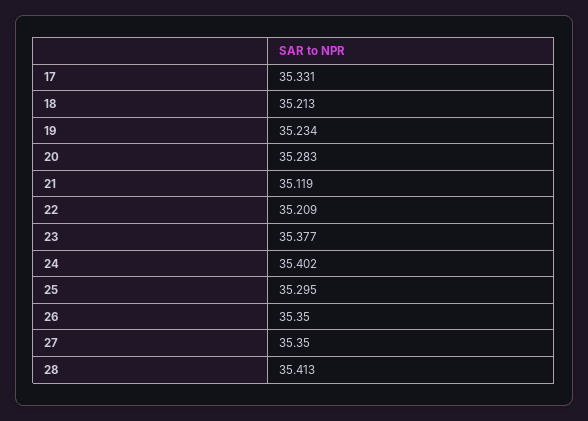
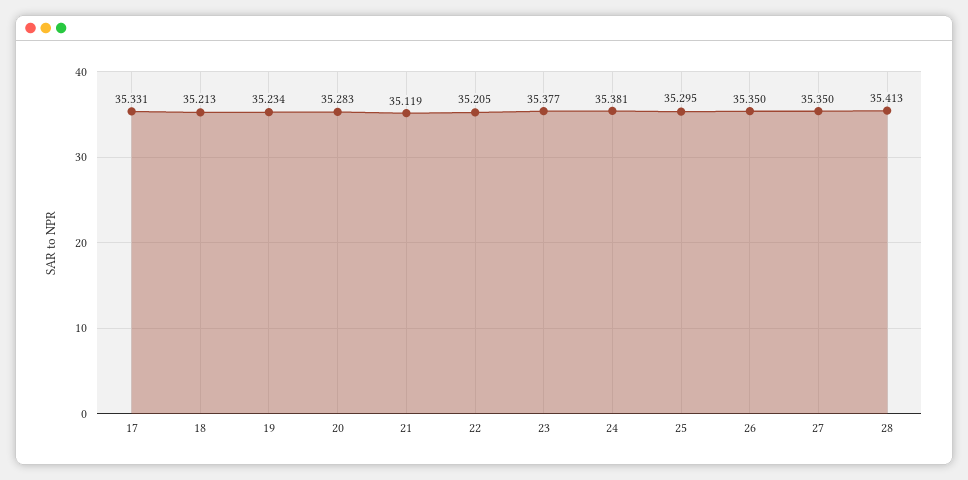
  {
    "17": 35.331,
    "18": 35.213,
    "19": 35.234,
    "20": 35.283,
    "21": 35.119,
-   "22": 35.209,
+   "22": 35.205,
    "23": 35.377,
-   "24": 35.402,
+   "24": 35.381,
    "25": 35.295,
    "26": 35.35,
    "27": 35.35,
    "28": 35.413
  }

